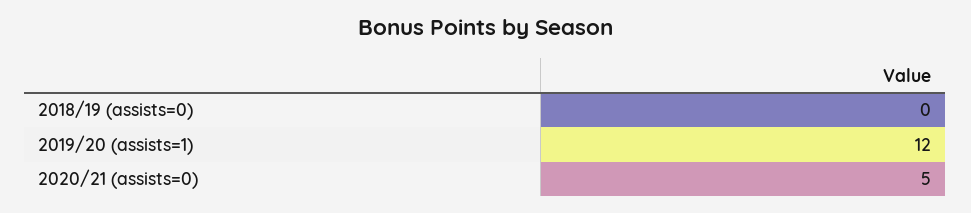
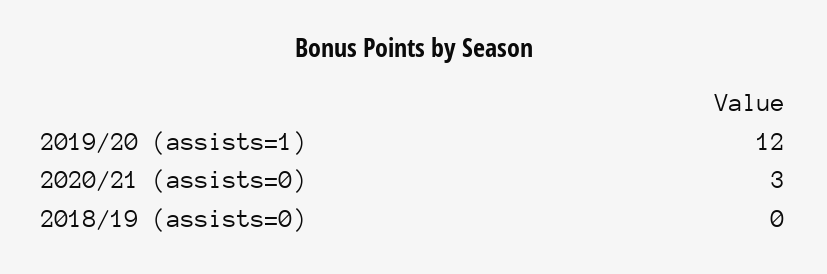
  {
    "2018/19 (assists=0)": 0,
    "2019/20 (assists=1)": 12,
-   "2020/21 (assists=0)": 5
+   "2020/21 (assists=0)": 3
  }

